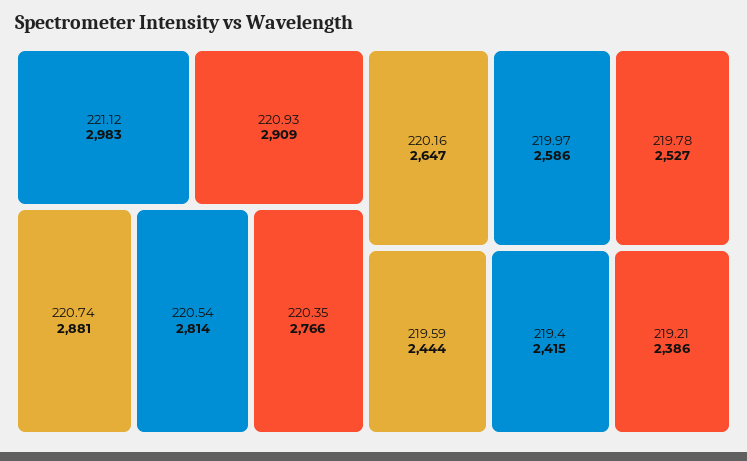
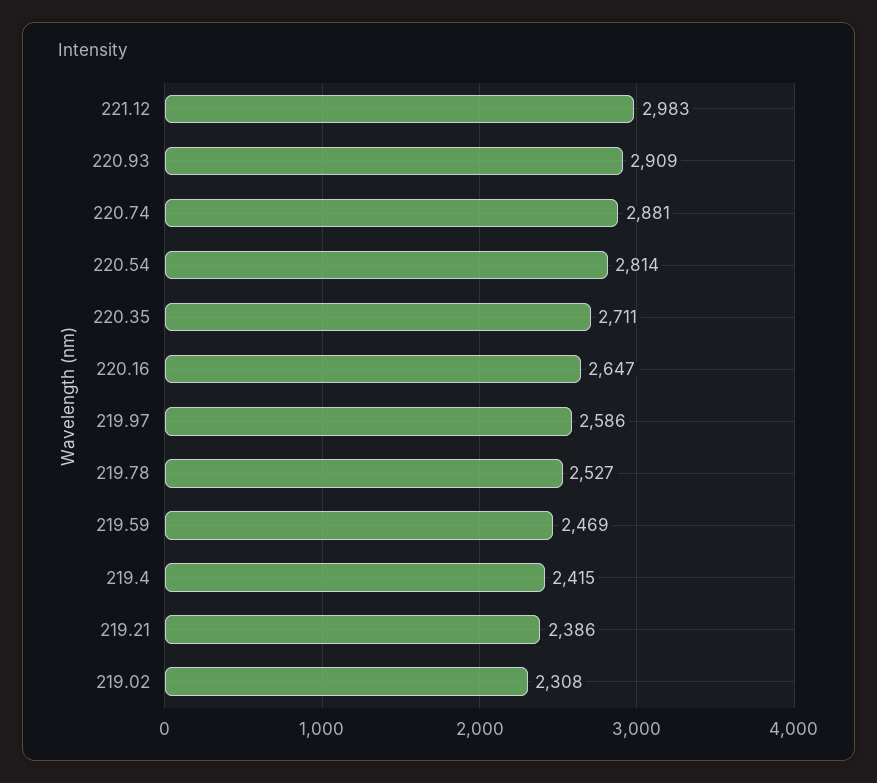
  {
    "221.12": 2983,
    "220.93": 2909,
    "220.74": 2881,
    "220.54": 2814,
-   "220.35": 2766,
+   "220.35": 2711,
    "220.16": 2647,
    "219.97": 2586,
    "219.78": 2527,
-   "219.59": 2444,
+   "219.59": 2469,
    "219.4": 2415,
-   "219.21": 2386
+   "219.21": 2386,
+   "219.02": 2308
  }

